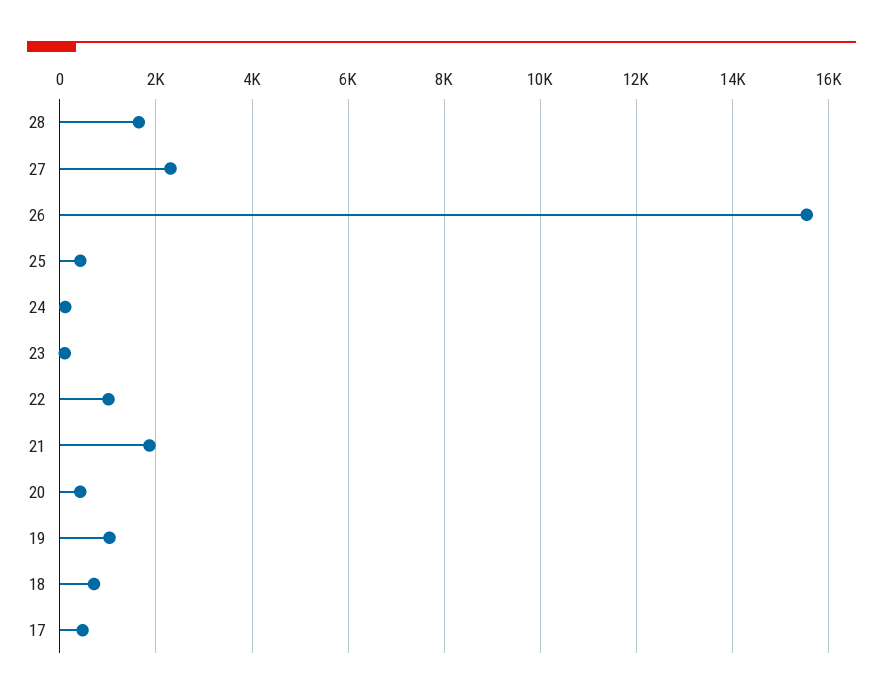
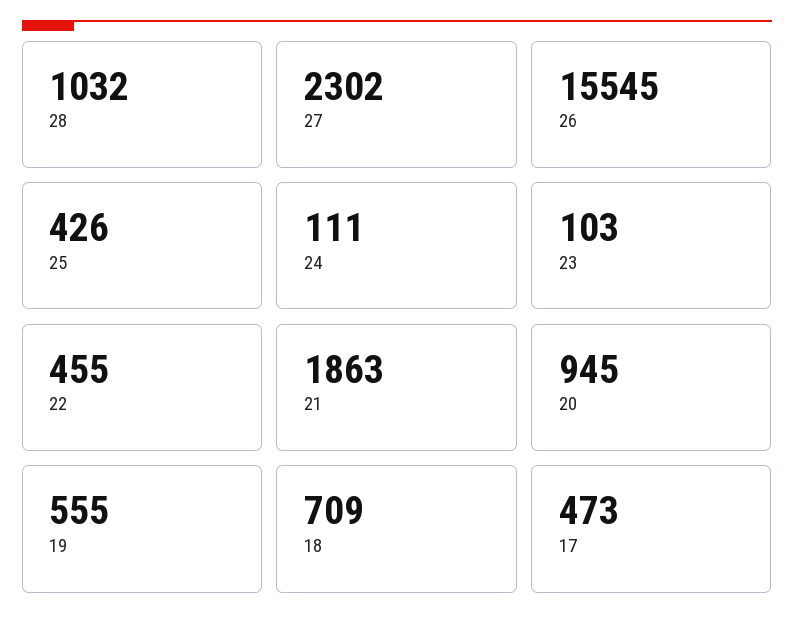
  {
-   "28": 1600,
+   "28": 1032,
    "27": 2302,
    "26": 15545,
    "25": 426,
    "24": 111,
    "23": 103,
-   "22": 1000,
+   "22": 455,
    "21": 1863,
-   "20": 400,
+   "20": 945,
-   "19": 1000,
+   "19": 555,
    "18": 709,
    "17": 473
  }

